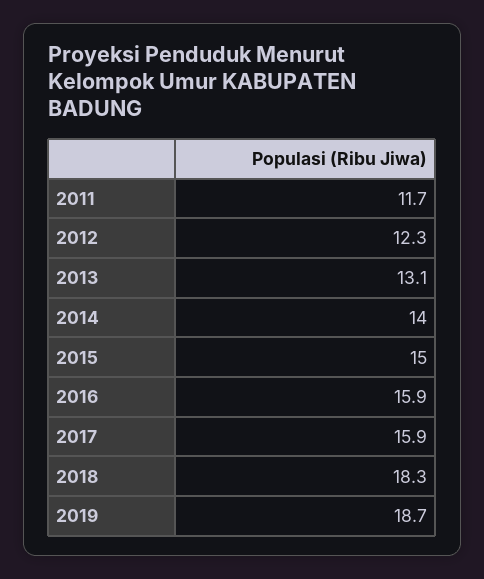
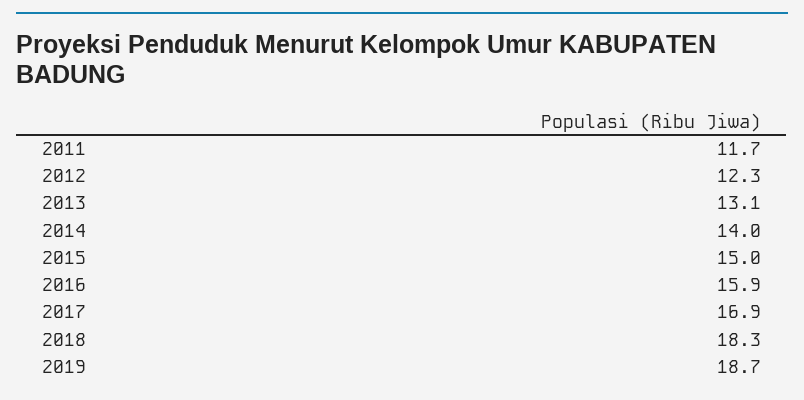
  {
    "2011": 11.7,
    "2012": 12.3,
    "2013": 13.1,
    "2014": 14,
    "2015": 15,
    "2016": 15.9,
-   "2017": 15.9,
+   "2017": 16.9,
    "2018": 18.3,
    "2019": 18.7
  }

